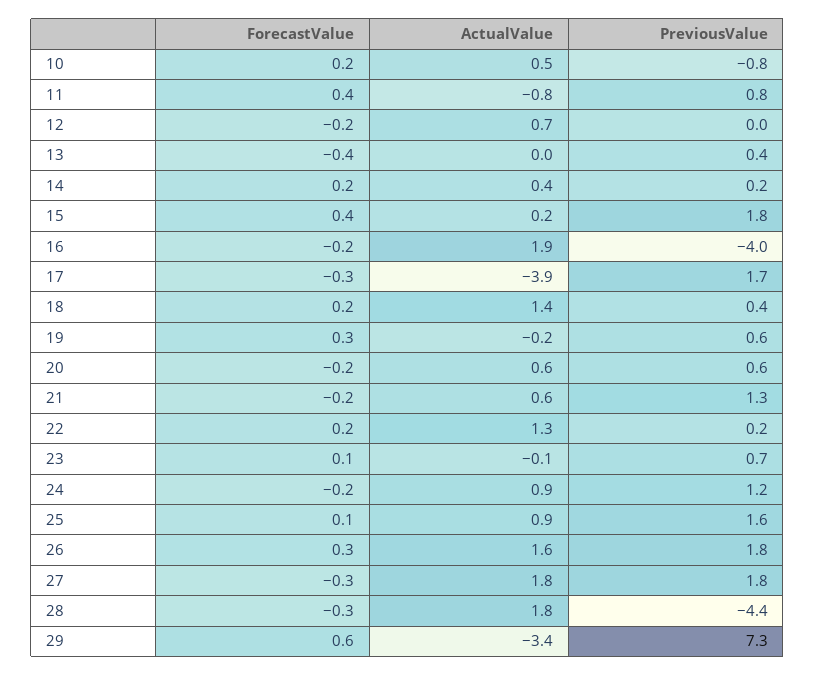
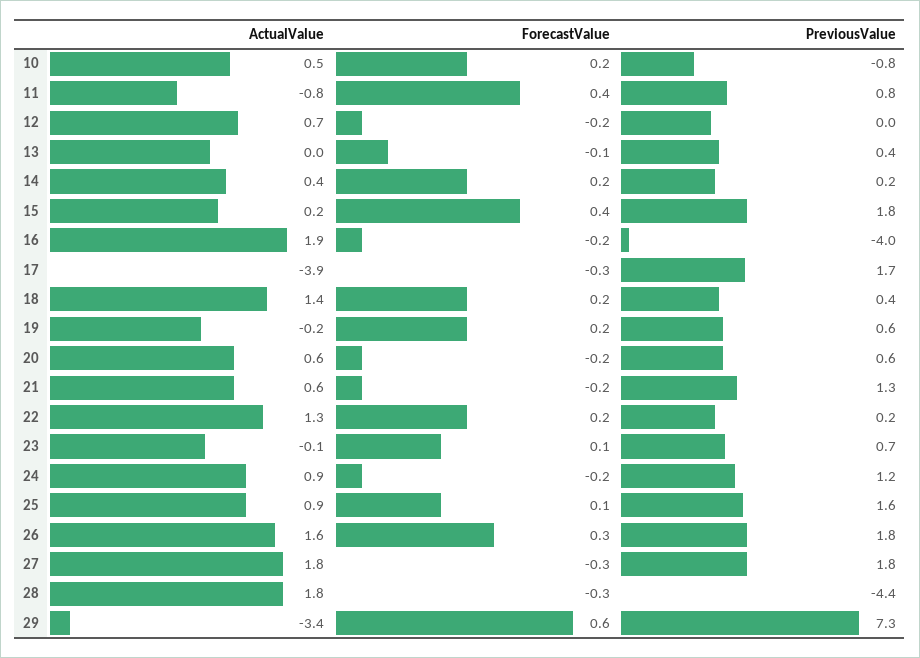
  {
    "ForecastValue": {
      "10": 0.2,
      "11": 0.4,
      "12": -0.2,
-     "13": -0.4,
+     "13": -0.1,
      "14": 0.2,
      "15": 0.4,
      "16": -0.2,
      "17": -0.3,
      "18": 0.2,
-     "19": 0.3,
+     "19": 0.2,
      "20": -0.2,
      "21": -0.2,
      "22": 0.2,
      "23": 0.1,
      "24": -0.2,
      "25": 0.1,
      "26": 0.3,
      "27": -0.3,
      "28": -0.3,
      "29": 0.6
    },
    "ActualValue": {
      "10": 0.5,
      "11": -0.8,
      "12": 0.7,
      "13": 0,
      "14": 0.4,
      "15": 0.2,
      "16": 1.9,
      "17": -3.9,
      "18": 1.4,
      "19": -0.2,
      "20": 0.6,
      "21": 0.6,
      "22": 1.3,
      "23": -0.1,
      "24": 0.9,
      "25": 0.9,
      "26": 1.6,
      "27": 1.8,
      "28": 1.8,
      "29": -3.4
    },
    "PreviousValue": {
      "10": -0.8,
      "11": 0.8,
      "12": 0,
      "13": 0.4,
      "14": 0.2,
      "15": 1.8,
      "16": -4,
      "17": 1.7,
      "18": 0.4,
      "19": 0.6,
      "20": 0.6,
      "21": 1.3,
      "22": 0.2,
      "23": 0.7,
      "24": 1.2,
      "25": 1.6,
      "26": 1.8,
      "27": 1.8,
      "28": -4.4,
      "29": 7.3
    }
  }

